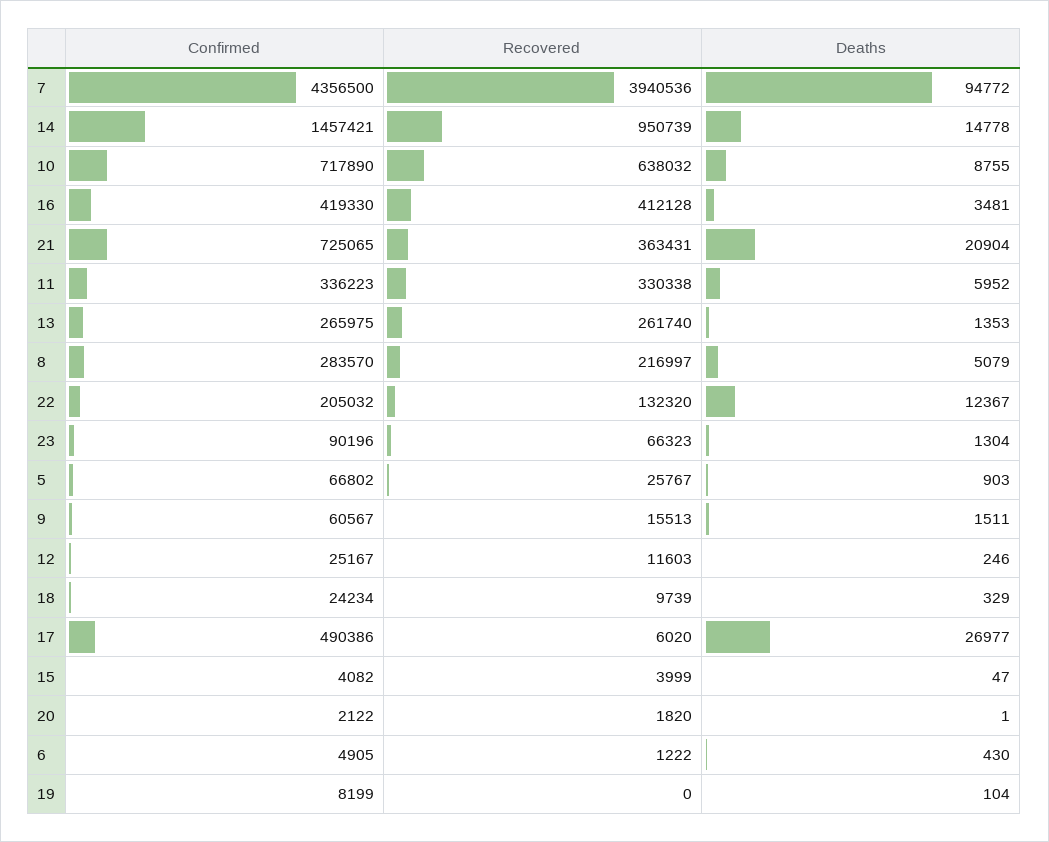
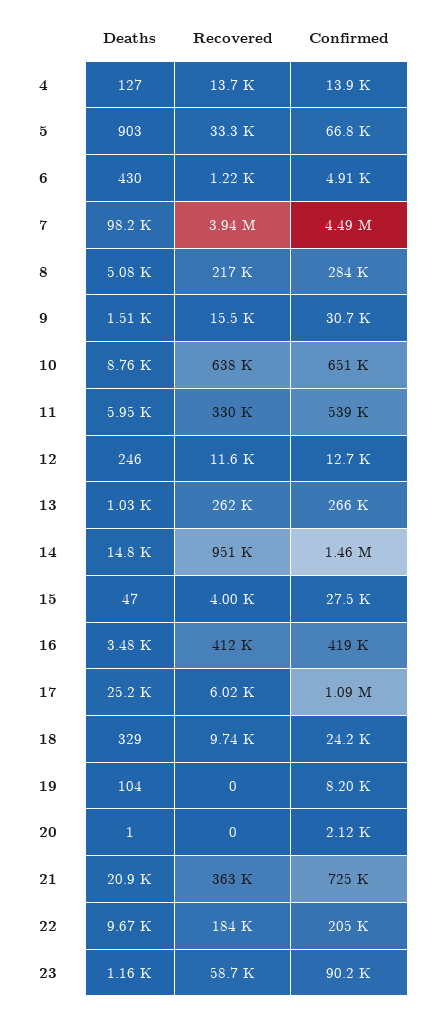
  {
    "Confirmed": {
-     "7": 4356500,
+     "7": 4490000,
      "14": 1457421,
-     "10": 717890,
+     "10": 651000,
      "16": 419330,
      "21": 725065,
-     "11": 336223,
+     "11": 539000,
      "13": 265975,
      "8": 283570,
      "22": 205032,
      "23": 90196,
      "5": 66802,
-     "9": 60567,
+     "9": 30700,
-     "12": 25167,
+     "12": 12700,
      "18": 24234,
-     "17": 490386,
+     "17": 1090000,
-     "15": 4082,
+     "15": 27500,
      "20": 2122,
      "6": 4905,
-     "19": 8199
+     "19": 8199,
+     "4": 13900
    },
    "Recovered": {
      "7": 3940536,
      "14": 950739,
      "10": 638032,
      "16": 412128,
      "21": 363431,
      "11": 330338,
      "13": 261740,
      "8": 216997,
-     "22": 132320,
+     "22": 184000,
-     "23": 66323,
+     "23": 58700,
-     "5": 25767,
+     "5": 33300,
      "9": 15513,
      "12": 11603,
      "18": 9739,
      "17": 6020,
      "15": 3999,
-     "20": 1820,
+     "20": 0,
      "6": 1222,
-     "19": 0
+     "19": 0,
+     "4": 13700
    },
    "Deaths": {
-     "7": 94772,
+     "7": 98200,
      "14": 14778,
      "10": 8755,
      "16": 3481,
      "21": 20904,
      "11": 5952,
-     "13": 1353,
+     "13": 1030,
      "8": 5079,
-     "22": 12367,
+     "22": 9670,
-     "23": 1304,
+     "23": 1160,
      "5": 903,
      "9": 1511,
      "12": 246,
      "18": 329,
-     "17": 26977,
+     "17": 25200,
      "15": 47,
      "20": 1,
      "6": 430,
-     "19": 104
+     "19": 104,
+     "4": 127
    }
  }

